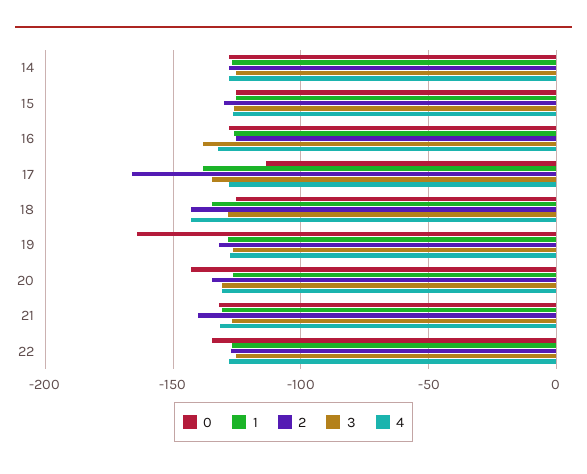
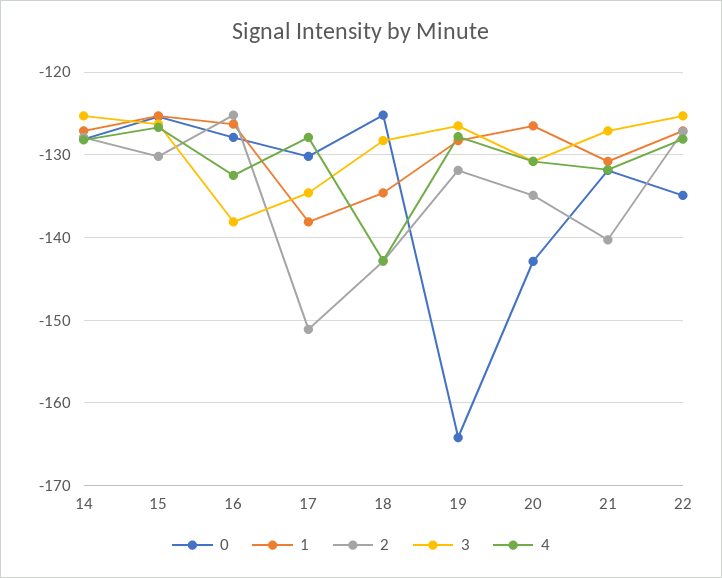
  {
    "0": {
      "14": -128,
      "15": -125,
      "16": -128,
-     "17": -115,
+     "17": -130,
      "18": -125,
      "19": -164,
      "20": -143,
      "21": -132,
      "22": -135
    },
    "1": {
      "14": -127,
      "15": -125,
      "16": -126,
      "17": -138,
      "18": -135,
      "19": -128,
      "20": -127,
      "21": -131,
      "22": -127
    },
    "2": {
      "14": -128,
      "15": -130,
      "16": -125,
-     "17": -165,
+     "17": -151,
      "18": -143,
      "19": -132,
      "20": -135,
      "21": -140,
      "22": -127
    },
    "3": {
      "14": -125,
      "15": -126,
      "16": -138,
      "17": -135,
      "18": -128,
      "19": -127,
      "20": -131,
      "21": -127,
      "22": -125
    },
    "4": {
      "14": -128,
      "15": -127,
      "16": -133,
      "17": -128,
      "18": -143,
      "19": -128,
      "20": -131,
      "21": -132,
      "22": -128
    }
  }

